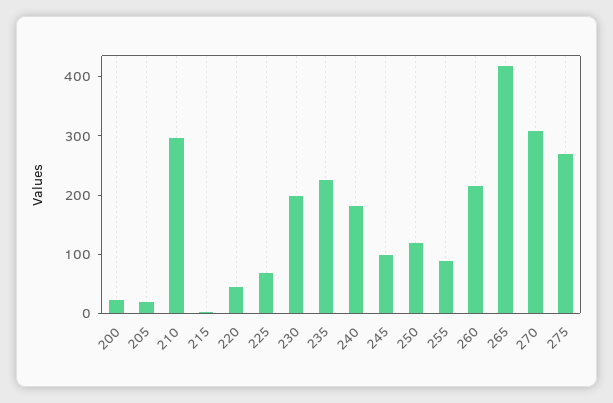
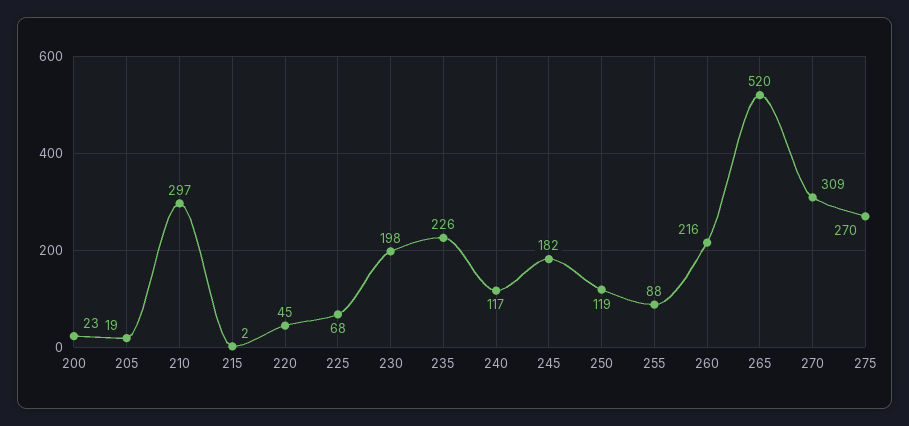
  {
    "200": 23,
    "205": 19,
    "210": 297,
    "215": 2,
    "220": 45,
    "225": 68,
    "230": 198,
    "235": 226,
-   "240": 180,
+   "240": 117,
-   "245": 100,
+   "245": 182,
    "250": 119,
    "255": 88,
    "260": 216,
-   "265": 420,
+   "265": 520,
    "270": 309,
    "275": 270
  }

